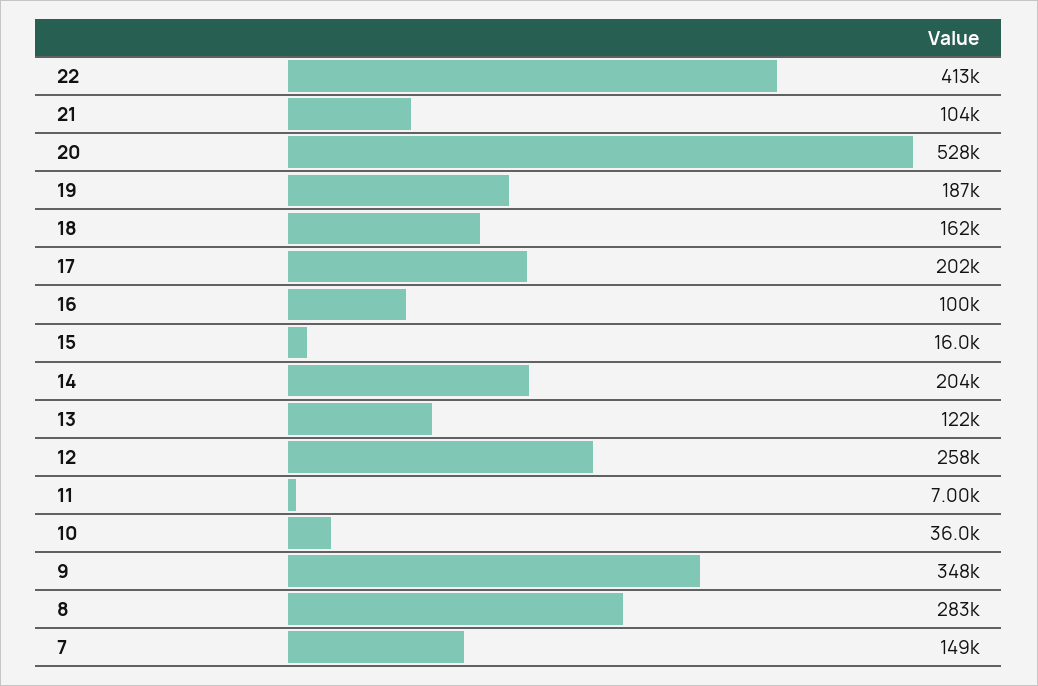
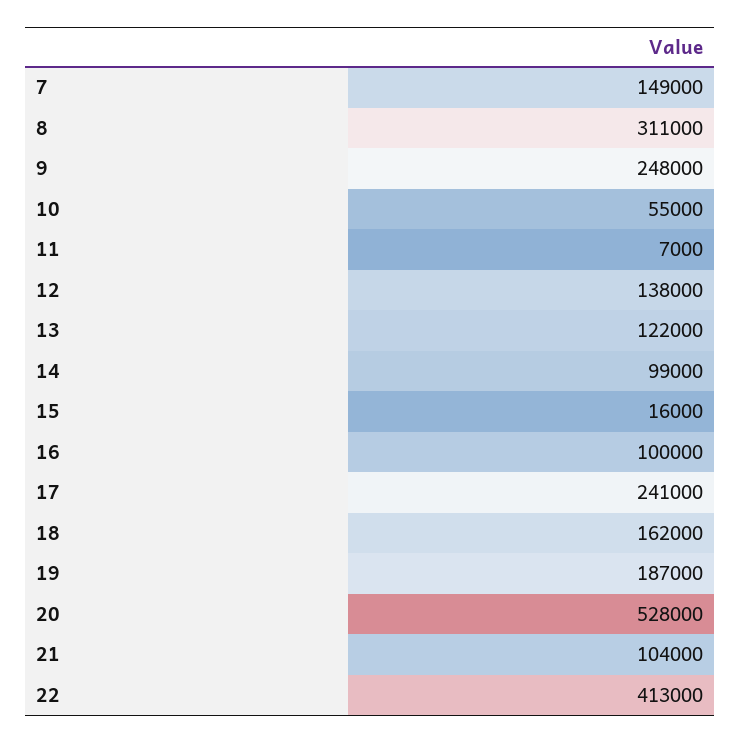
  {
    "22": 413000,
    "21": 104000,
    "20": 528000,
    "19": 187000,
    "18": 162000,
-   "17": 202000,
+   "17": 241000,
    "16": 100000,
    "15": 16000,
-   "14": 204000,
+   "14": 99000,
    "13": 122000,
-   "12": 258000,
+   "12": 138000,
    "11": 7000,
-   "10": 36000,
+   "10": 55000,
-   "9": 348000,
+   "9": 248000,
-   "8": 283000,
+   "8": 311000,
    "7": 149000
  }

